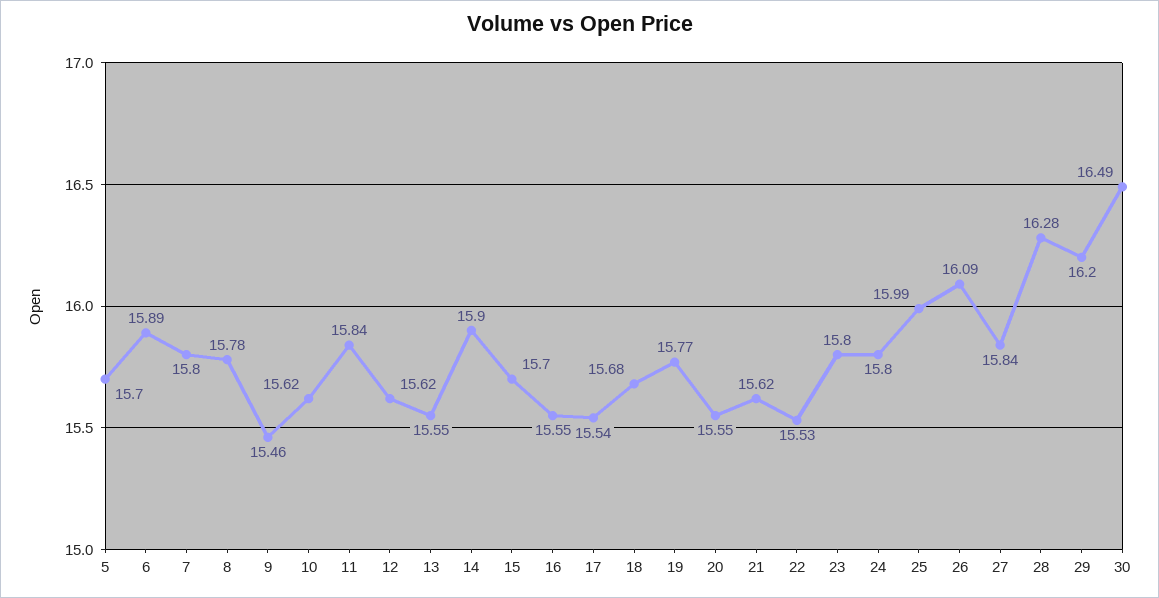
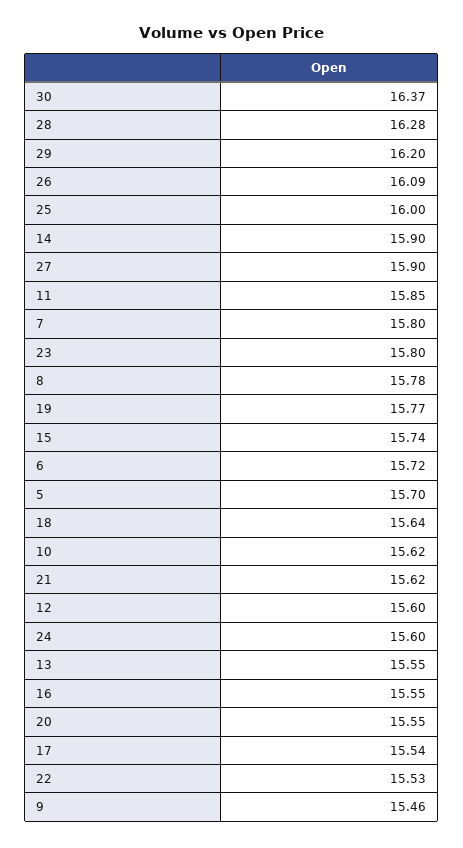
  {
    "5": 15.7,
-   "6": 15.89,
+   "6": 15.72,
    "7": 15.8,
    "8": 15.78,
    "9": 15.46,
    "10": 15.62,
-   "11": 15.84,
+   "11": 15.85,
-   "12": 15.62,
+   "12": 15.6,
    "13": 15.55,
    "14": 15.9,
-   "15": 15.7,
+   "15": 15.74,
    "16": 15.55,
    "17": 15.54,
-   "18": 15.68,
+   "18": 15.64,
    "19": 15.77,
    "20": 15.55,
    "21": 15.62,
    "22": 15.53,
    "23": 15.8,
-   "24": 15.8,
+   "24": 15.6,
-   "25": 15.99,
+   "25": 16,
    "26": 16.09,
-   "27": 15.84,
+   "27": 15.9,
    "28": 16.28,
    "29": 16.2,
-   "30": 16.49
+   "30": 16.37
  }

